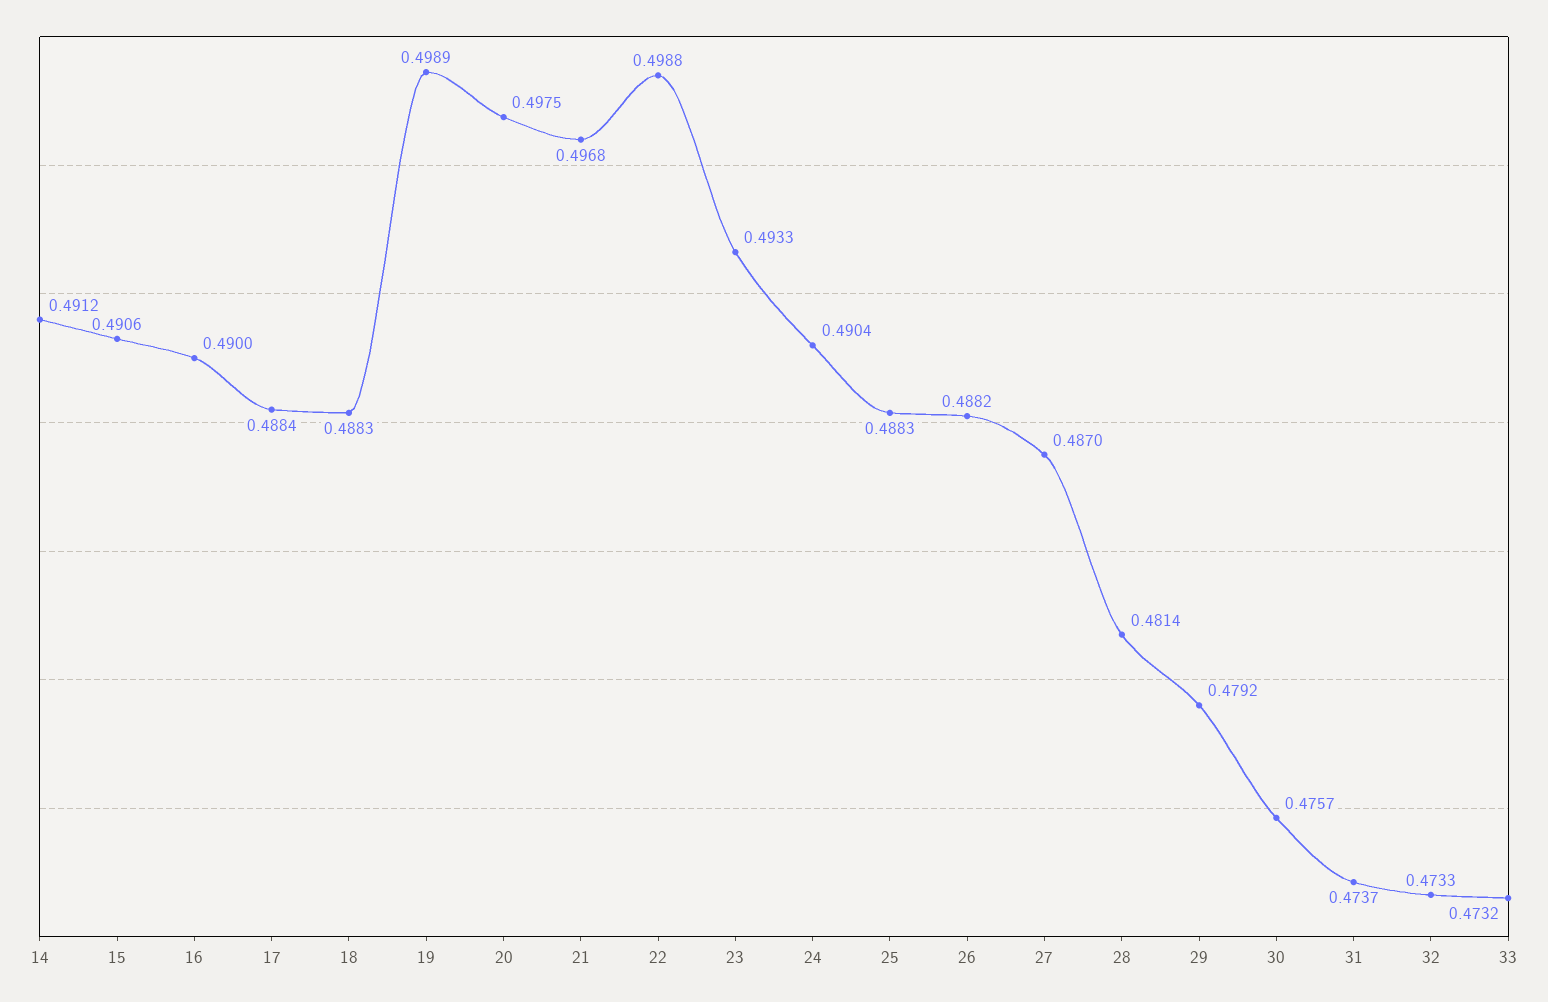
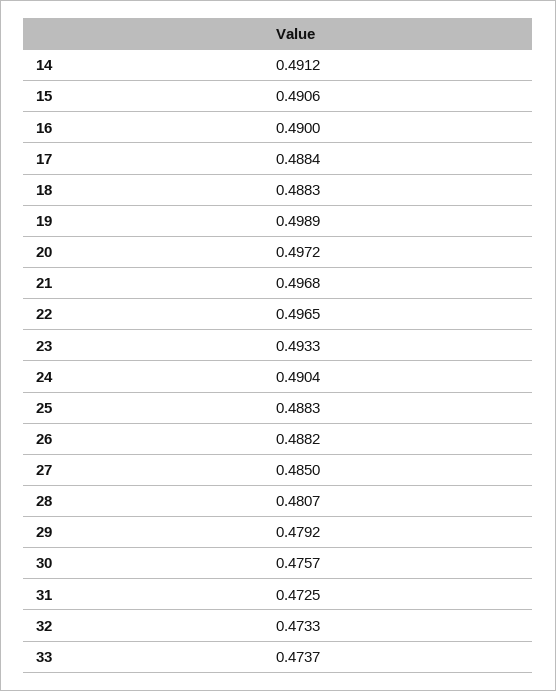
  {
    "14": 0.4912,
    "15": 0.4906,
    "16": 0.49,
    "17": 0.4884,
    "18": 0.4883,
    "19": 0.4989,
-   "20": 0.4975,
+   "20": 0.4972,
    "21": 0.4968,
-   "22": 0.4988,
+   "22": 0.4965,
    "23": 0.4933,
    "24": 0.4904,
    "25": 0.4883,
    "26": 0.4882,
-   "27": 0.487,
+   "27": 0.485,
-   "28": 0.4814,
+   "28": 0.4807,
    "29": 0.4792,
    "30": 0.4757,
-   "31": 0.4737,
+   "31": 0.4725,
    "32": 0.4733,
-   "33": 0.4732
+   "33": 0.4737
  }

